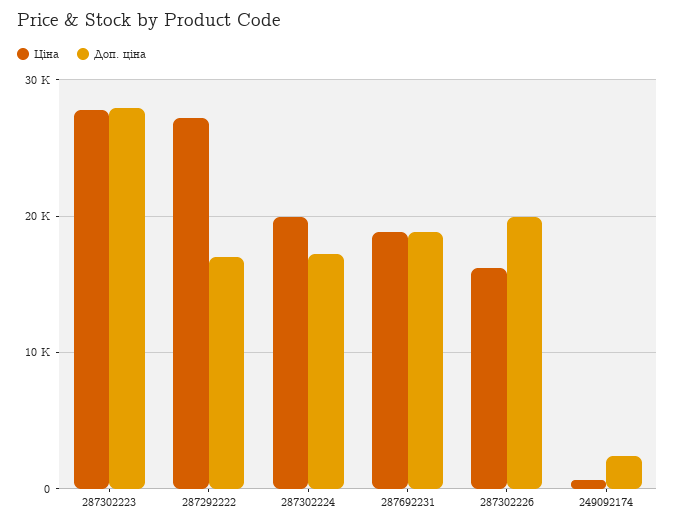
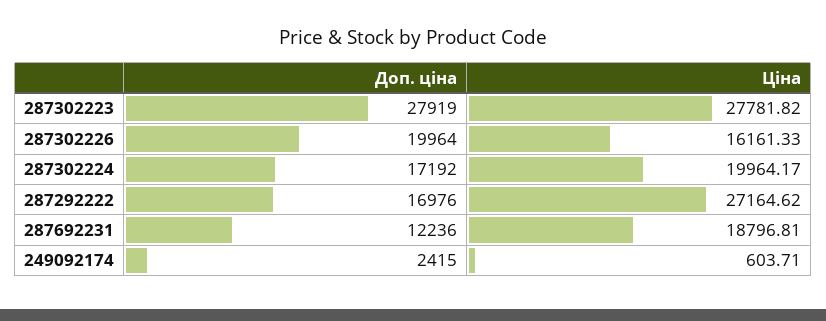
  {
    "Ціна": {
      "287302223": 27781.82,
      "287292222": 27164.62,
      "287302224": 19964.17,
      "287692231": 18796.81,
      "287302226": 16161.33,
      "249092174": 603.71
    },
    "Доп. ціна": {
      "287302223": 27919,
      "287292222": 16976,
      "287302224": 17192,
-     "287692231": 19000,
+     "287692231": 12236,
      "287302226": 19964,
      "249092174": 2415
    }
  }

